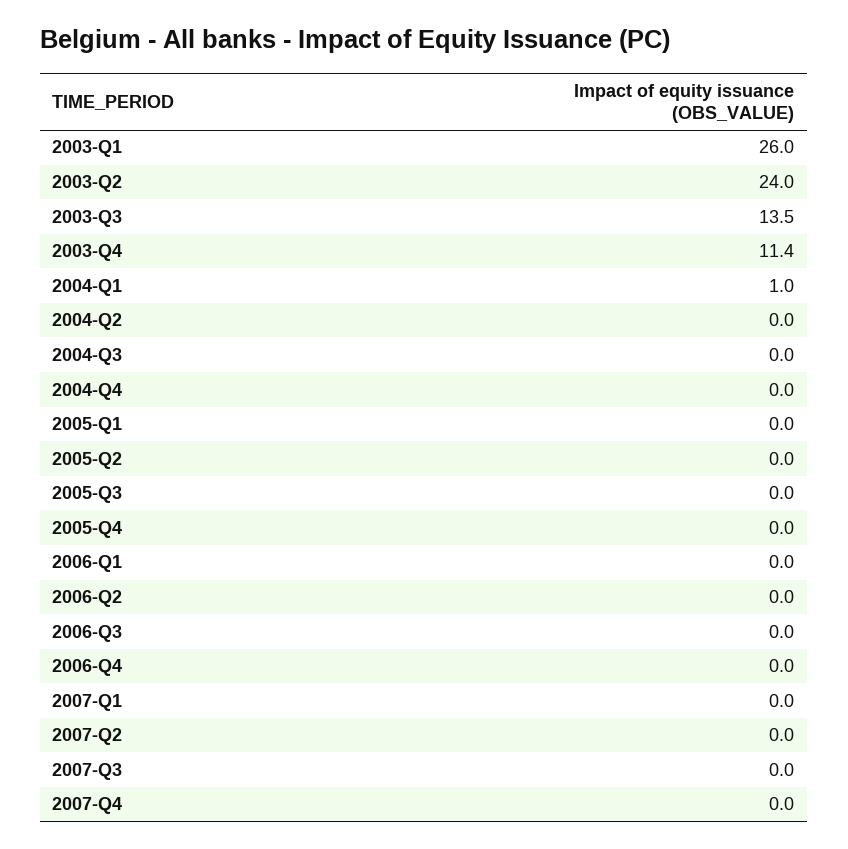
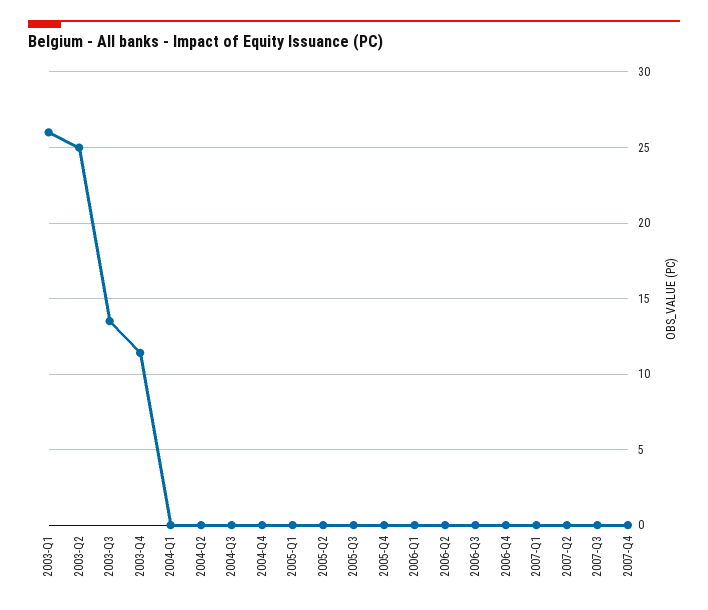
  {
    "2003-Q1": 26,
-   "2003-Q2": 24,
+   "2003-Q2": 25,
    "2003-Q3": 13.5,
    "2003-Q4": 11.4,
-   "2004-Q1": 1,
+   "2004-Q1": 0,
    "2004-Q2": 0,
    "2004-Q3": 0,
    "2004-Q4": 0,
    "2005-Q1": 0,
    "2005-Q2": 0,
    "2005-Q3": 0,
    "2005-Q4": 0,
    "2006-Q1": 0,
    "2006-Q2": 0,
    "2006-Q3": 0,
    "2006-Q4": 0,
    "2007-Q1": 0,
    "2007-Q2": 0,
    "2007-Q3": 0,
    "2007-Q4": 0
  }

